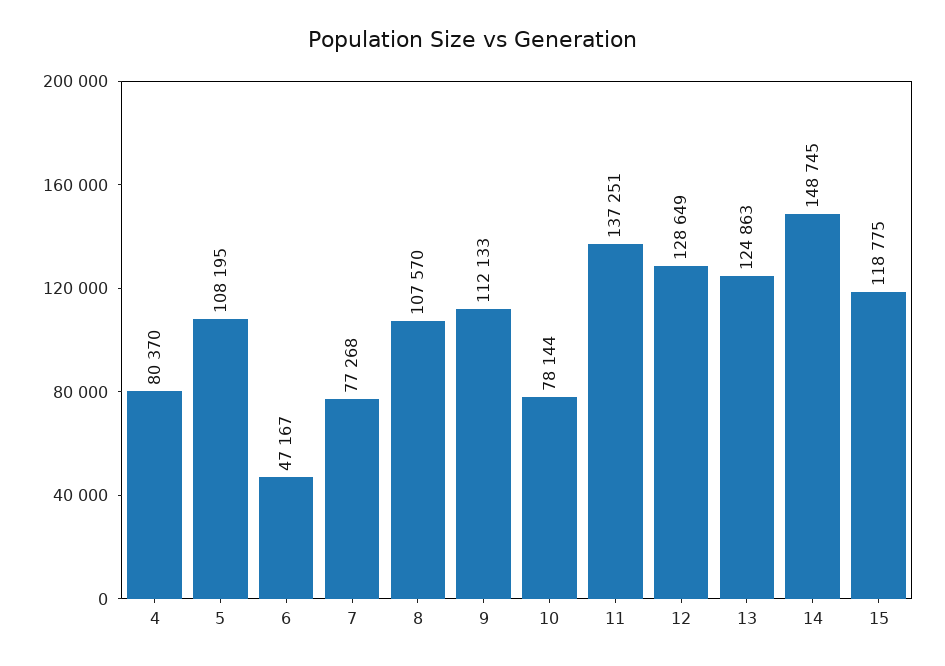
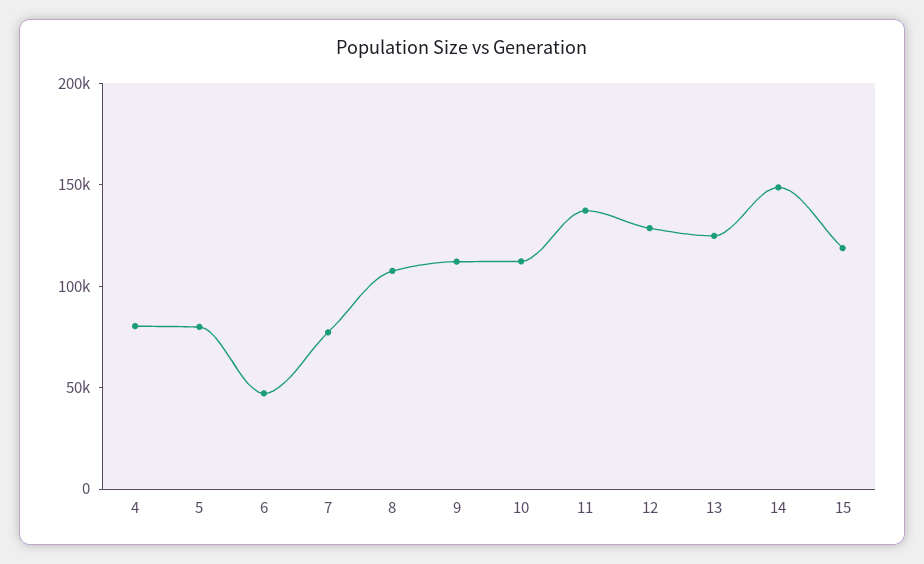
  {
    "4": 80370,
-   "5": 108195,
+   "5": 80000,
    "6": 47167,
    "7": 77268,
    "8": 107570,
    "9": 112133,
-   "10": 78144,
+   "10": 110000,
    "11": 137251,
    "12": 128649,
    "13": 124863,
    "14": 148745,
    "15": 118775
  }

